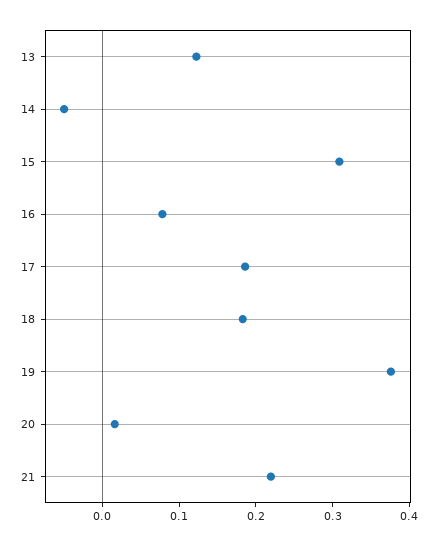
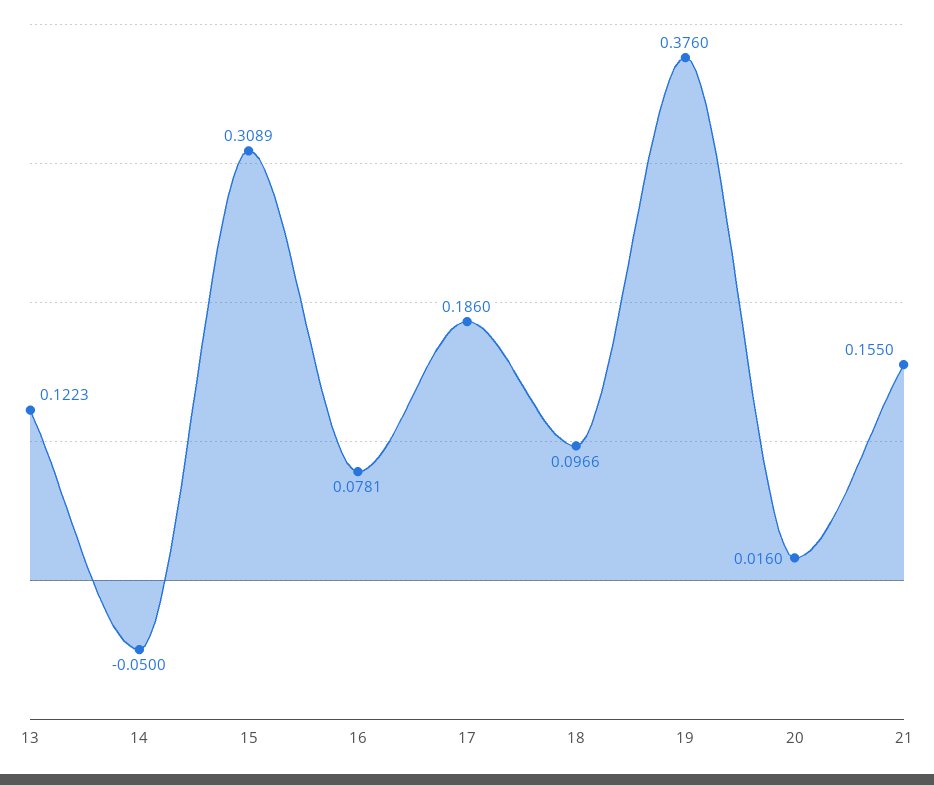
  {
    "13": 0.1223,
    "14": -0.05,
    "15": 0.3089,
    "16": 0.0781,
    "17": 0.186,
-   "18": 0.18,
+   "18": 0.0966,
    "19": 0.376,
    "20": 0.016,
-   "21": 0.22
+   "21": 0.155
  }

